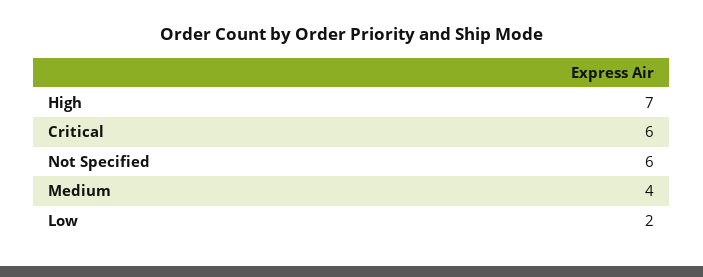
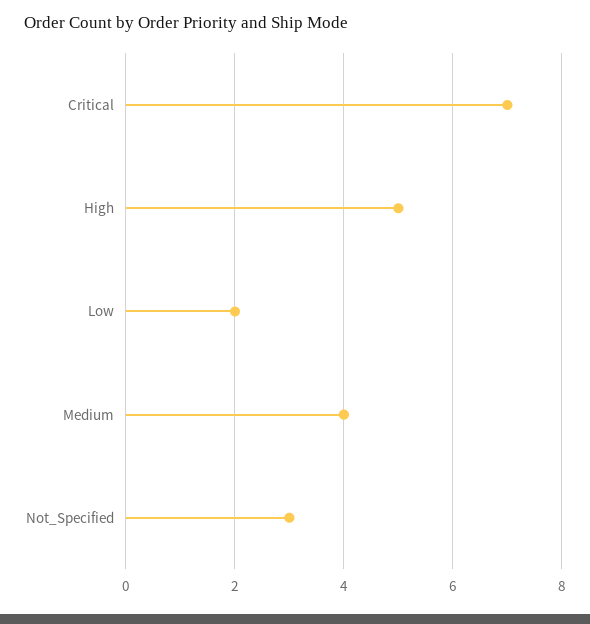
  {
-   "High": 7,
+   "High": 5,
-   "Critical": 6,
+   "Critical": 7,
-   "Not Specified": 6,
+   "Not Specified": 3,
    "Medium": 4,
    "Low": 2
  }

